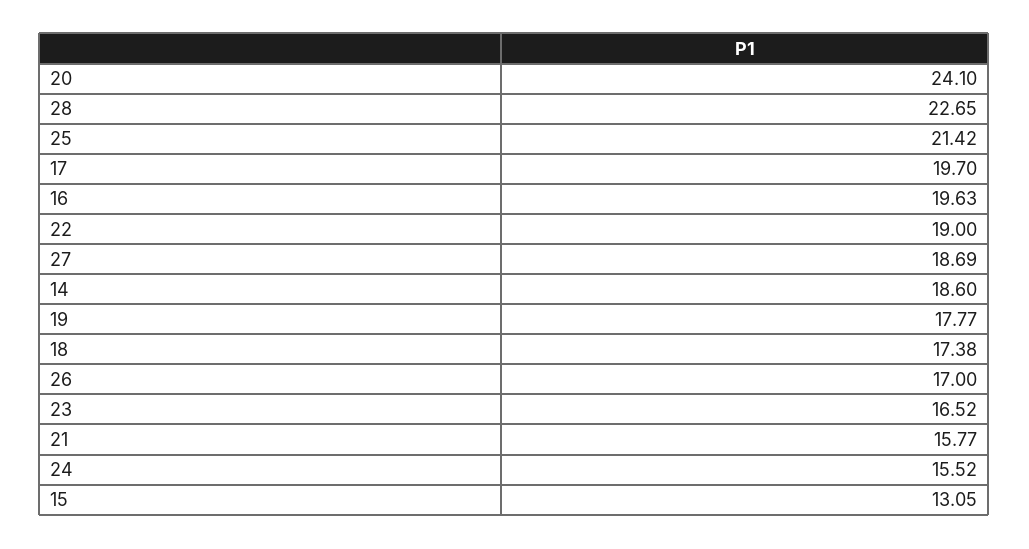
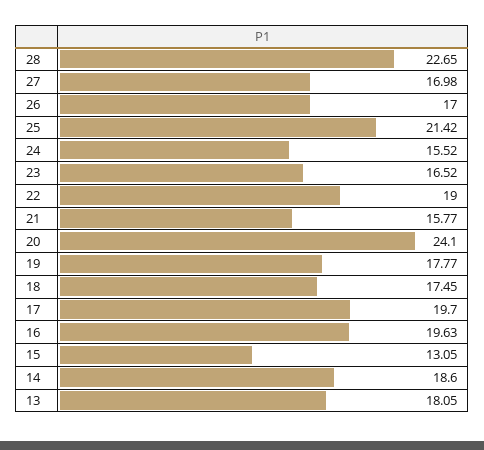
  {
    "20": 24.1,
    "28": 22.65,
    "25": 21.42,
    "17": 19.7,
    "16": 19.63,
    "22": 19,
-   "27": 18.69,
+   "27": 16.98,
    "14": 18.6,
    "19": 17.77,
-   "18": 17.38,
+   "18": 17.45,
    "26": 17,
    "23": 16.52,
    "21": 15.77,
    "24": 15.52,
-   "15": 13.05
+   "15": 13.05,
+   "13": 18.05
  }

